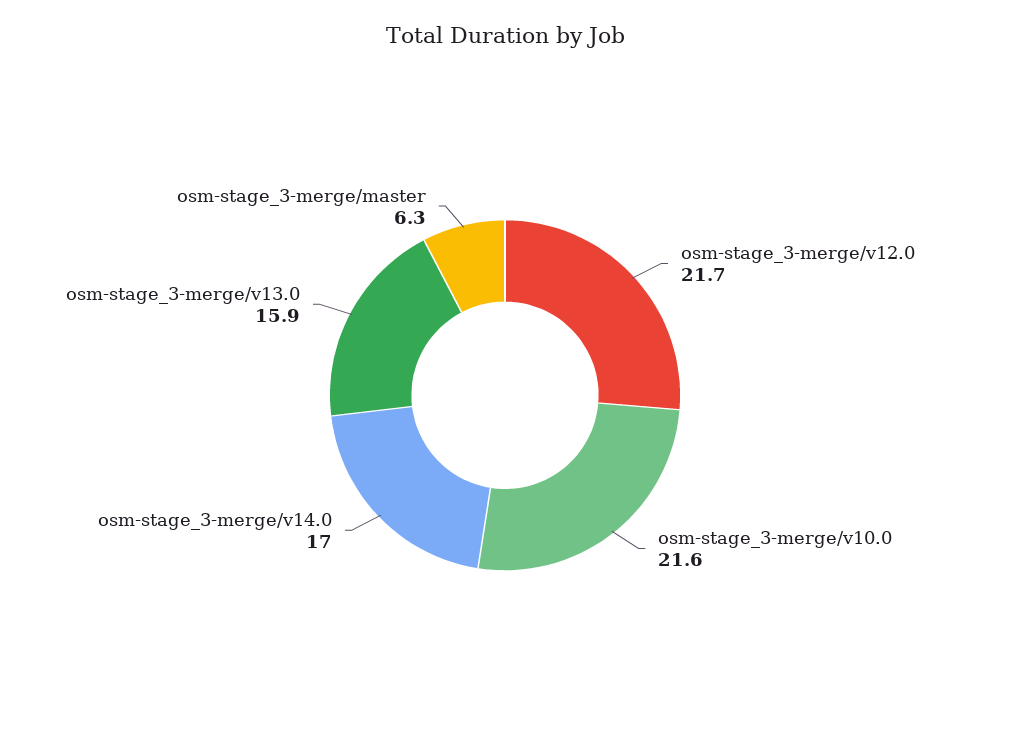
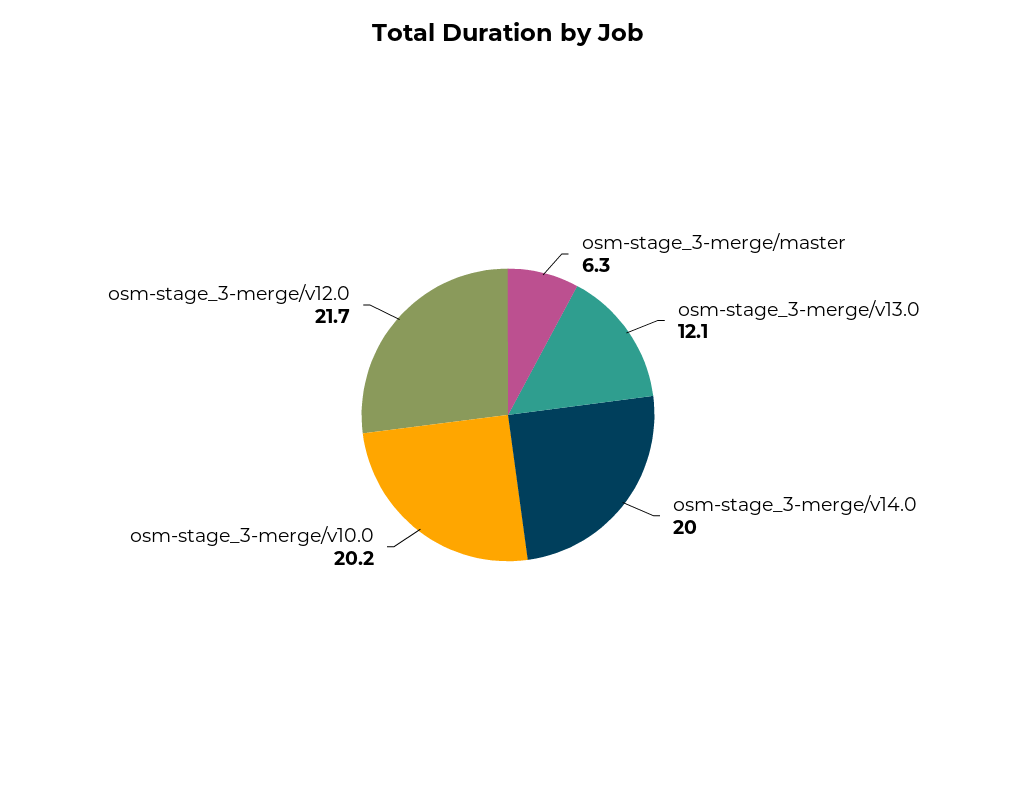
  {
    "osm-stage_3-merge/v12.0": 21.7,
-   "osm-stage_3-merge/v10.0": 21.6,
+   "osm-stage_3-merge/v10.0": 20.2,
-   "osm-stage_3-merge/v14.0": 17,
+   "osm-stage_3-merge/v14.0": 20,
-   "osm-stage_3-merge/v13.0": 15.9,
+   "osm-stage_3-merge/v13.0": 12.1,
    "osm-stage_3-merge/master": 6.3
  }

